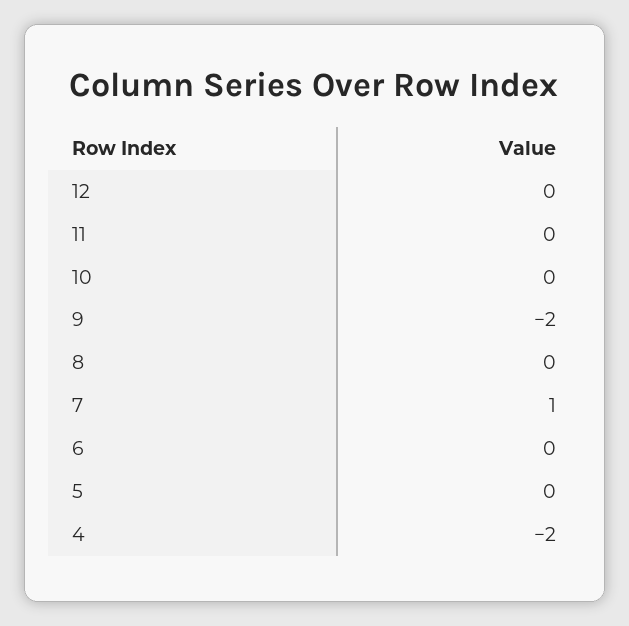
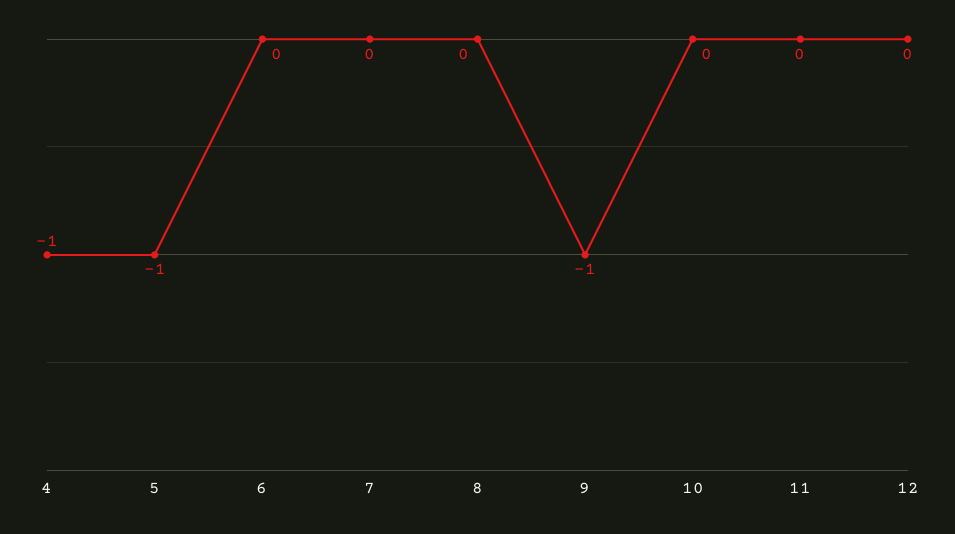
  {
    "12": 0,
    "11": 0,
    "10": 0,
-   "9": -2,
+   "9": -1,
    "8": 0,
-   "7": 1,
+   "7": 0,
    "6": 0,
-   "5": 0,
+   "5": -1,
-   "4": -2
+   "4": -1
  }

